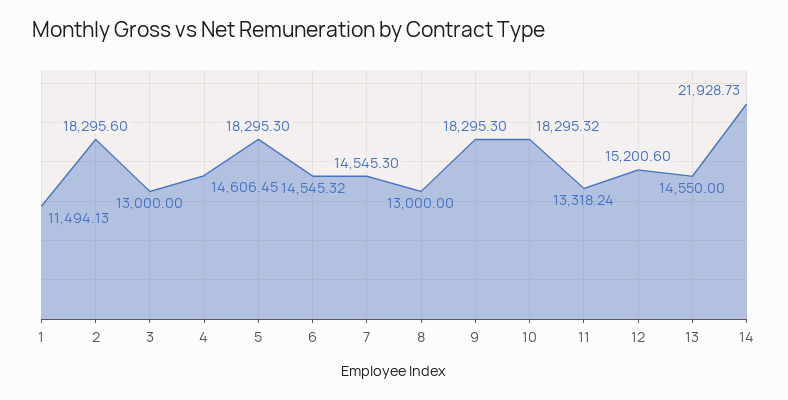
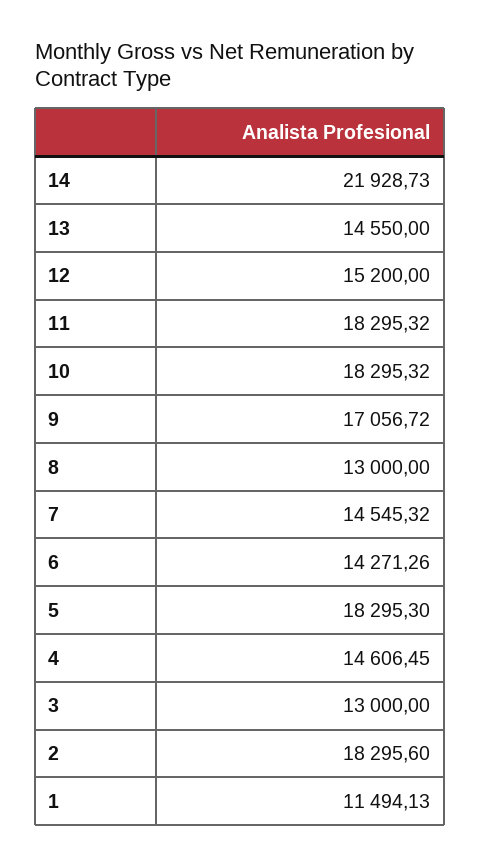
  {
    "1": 11494.13,
    "2": 18295.6,
    "3": 13000,
    "4": 14606.45,
    "5": 18295.3,
-   "6": 14545.32,
+   "6": 14271.26,
-   "7": 14545.3,
+   "7": 14545.32,
    "8": 13000,
-   "9": 18295.3,
+   "9": 17056.72,
    "10": 18295.32,
-   "11": 13318.24,
+   "11": 18295.32,
-   "12": 15200.6,
+   "12": 15200,
    "13": 14550,
    "14": 21928.73
  }

